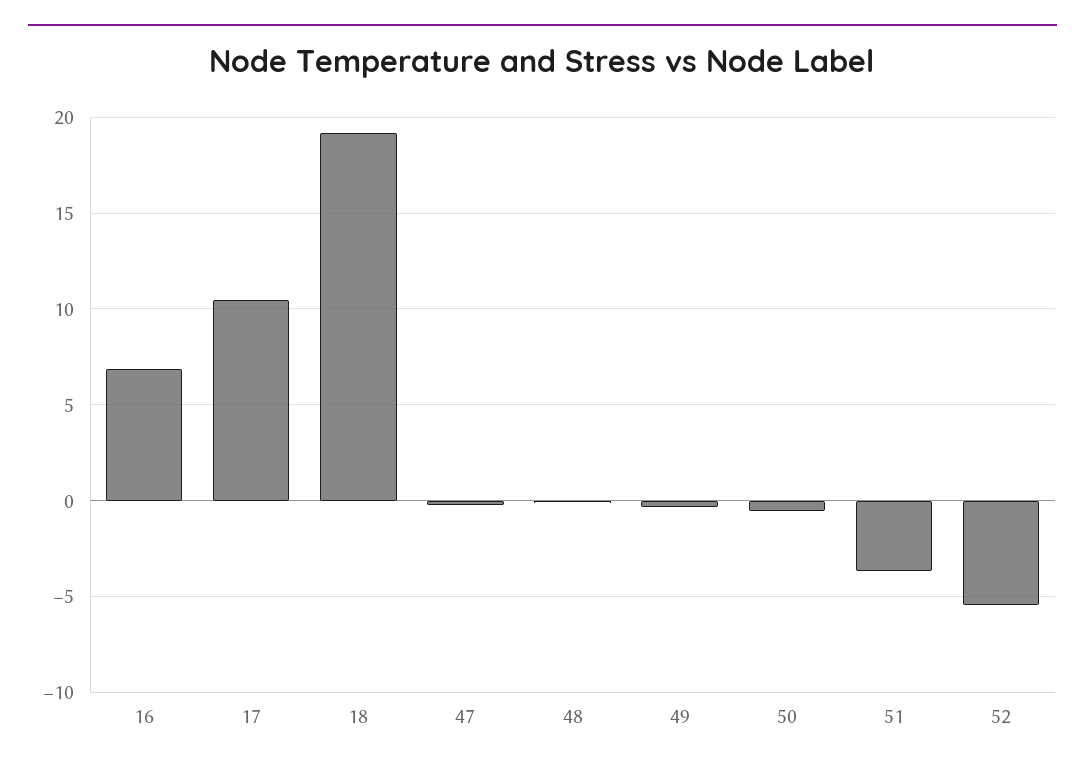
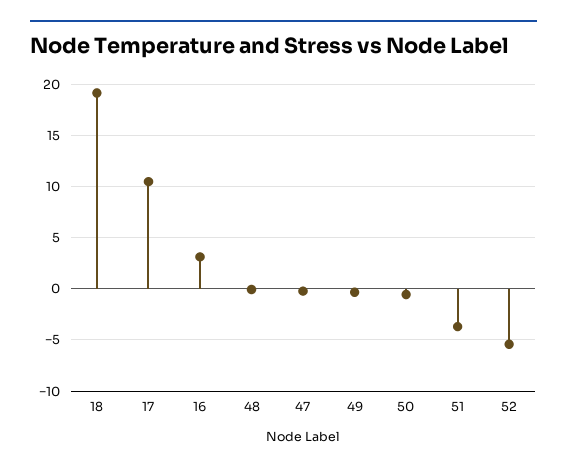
  {
-   "16": 7,
+   "16": 3,
    "17": 10.5,
    "18": 19,
    "47": 0,
    "48": 0,
    "49": -0.5,
    "50": -0.5,
    "51": -3.5,
    "52": -5.5
  }

